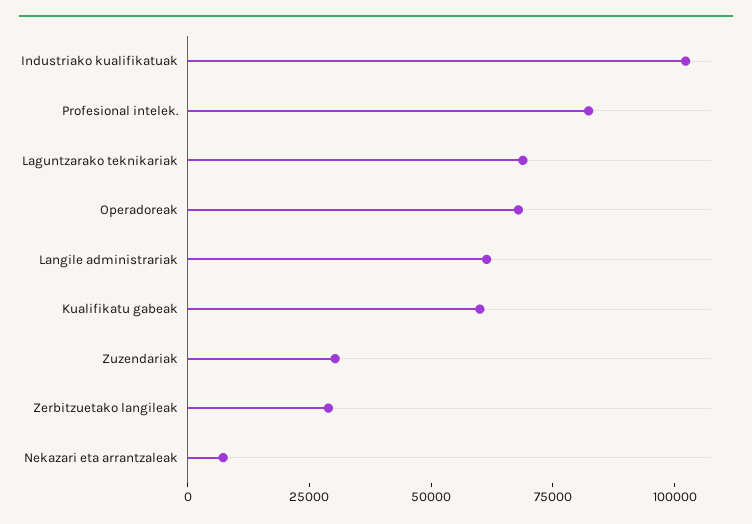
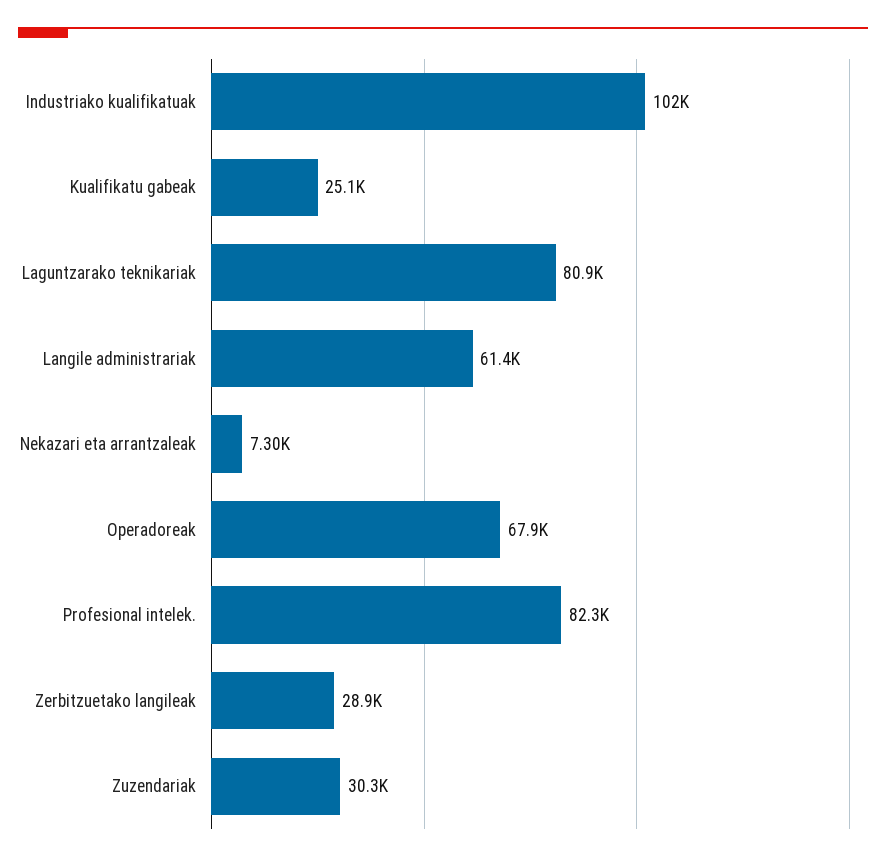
  {
    "Industriako kualifikatuak": 102000,
    "Profesional intelek.": 82300,
-   "Laguntzarako teknikariak": 70000,
+   "Laguntzarako teknikariak": 80900,
    "Operadoreak": 67900,
    "Langile administrariak": 61400,
-   "Kualifikatu gabeak": 60000,
+   "Kualifikatu gabeak": 25100,
    "Zuzendariak": 30300,
    "Zerbitzuetako langileak": 28900,
    "Nekazari eta arrantzaleak": 7300
  }

